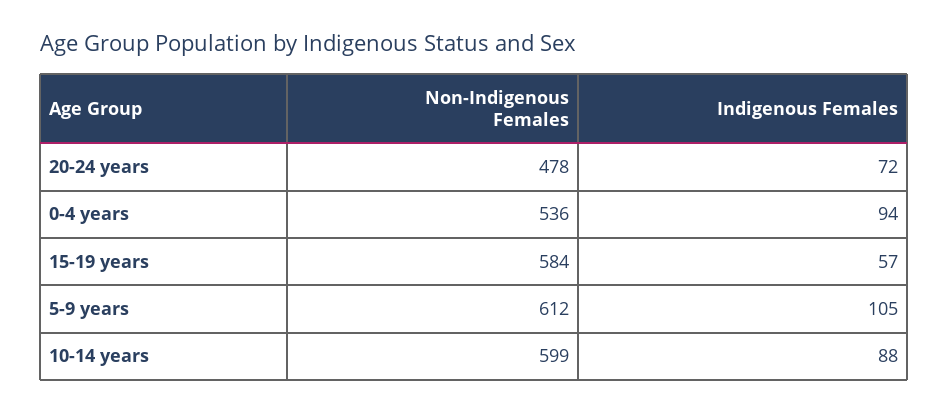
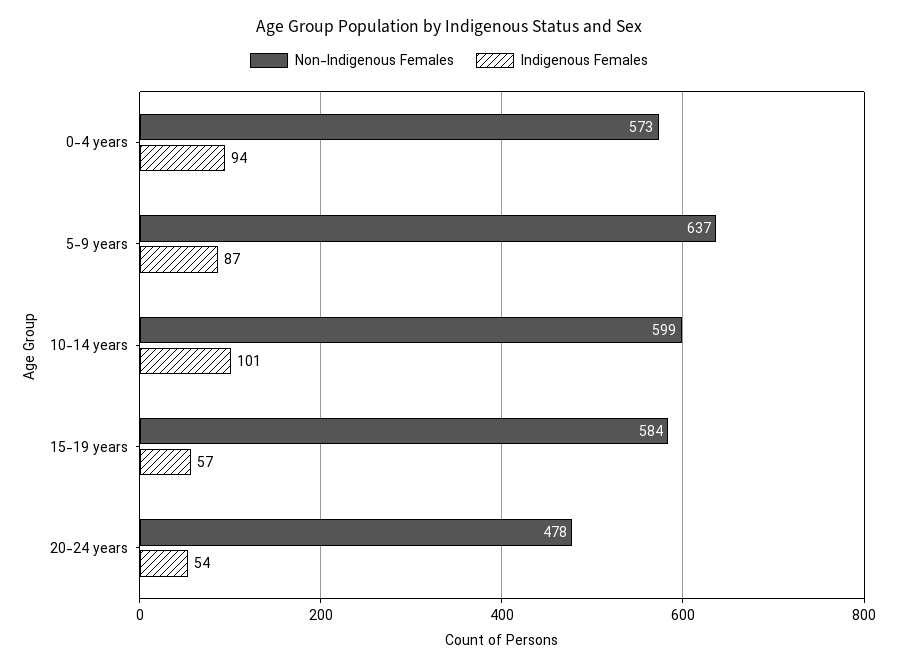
  {
    "Non-Indigenous Females": {
      "20-24 years": 478,
-     "0-4 years": 536,
+     "0-4 years": 573,
      "15-19 years": 584,
-     "5-9 years": 612,
+     "5-9 years": 637,
      "10-14 years": 599
    },
    "Indigenous Females": {
-     "20-24 years": 72,
+     "20-24 years": 54,
      "0-4 years": 94,
      "15-19 years": 57,
-     "5-9 years": 105,
+     "5-9 years": 87,
-     "10-14 years": 88
+     "10-14 years": 101
    }
  }

